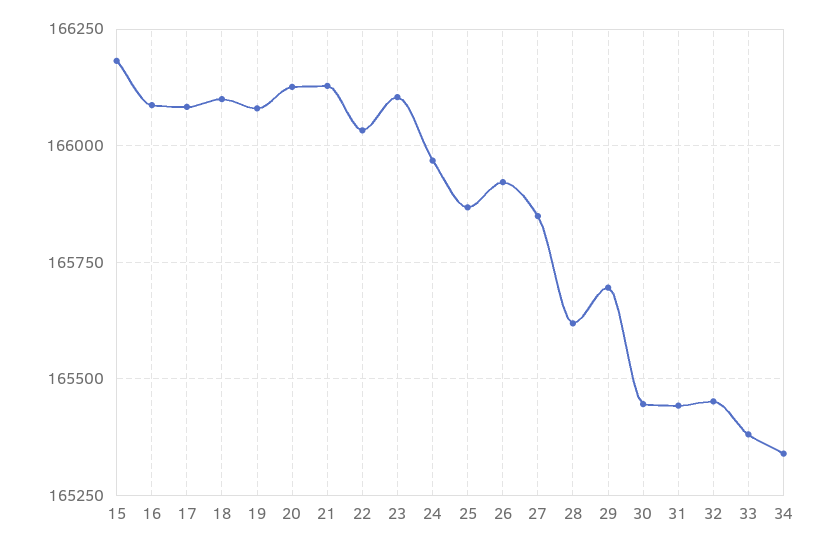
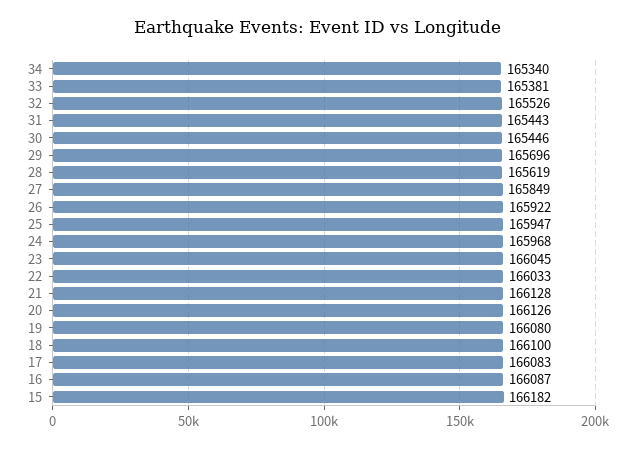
  {
    "15": 166182,
    "16": 166087,
    "17": 166083,
    "18": 166100,
    "19": 166080,
    "20": 166126,
    "21": 166128,
    "22": 166033,
-   "23": 166100,
+   "23": 166045,
    "24": 165968,
-   "25": 165875,
+   "25": 165947,
    "26": 165922,
    "27": 165849,
    "28": 165619,
    "29": 165696,
    "30": 165446,
    "31": 165443,
-   "32": 165450,
+   "32": 165526,
    "33": 165381,
    "34": 165340
  }

